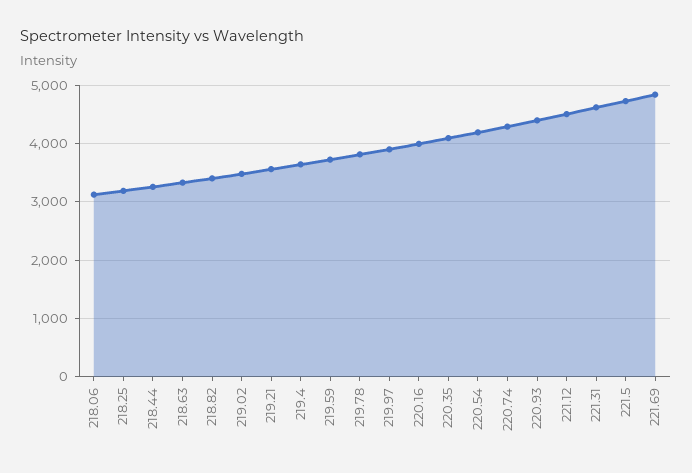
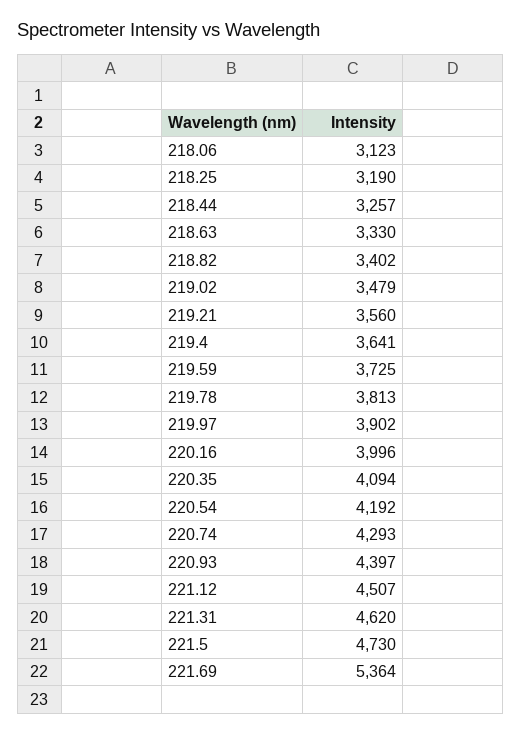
  {
    "218.06": 3123,
    "218.25": 3190,
    "218.44": 3257,
    "218.63": 3330,
    "218.82": 3402,
    "219.02": 3479,
    "219.21": 3560,
    "219.4": 3641,
    "219.59": 3725,
    "219.78": 3813,
    "219.97": 3902,
    "220.16": 3996,
    "220.35": 4094,
    "220.54": 4192,
    "220.74": 4293,
    "220.93": 4397,
    "221.12": 4507,
    "221.31": 4620,
    "221.5": 4730,
-   "221.69": 4800
+   "221.69": 5364
  }

